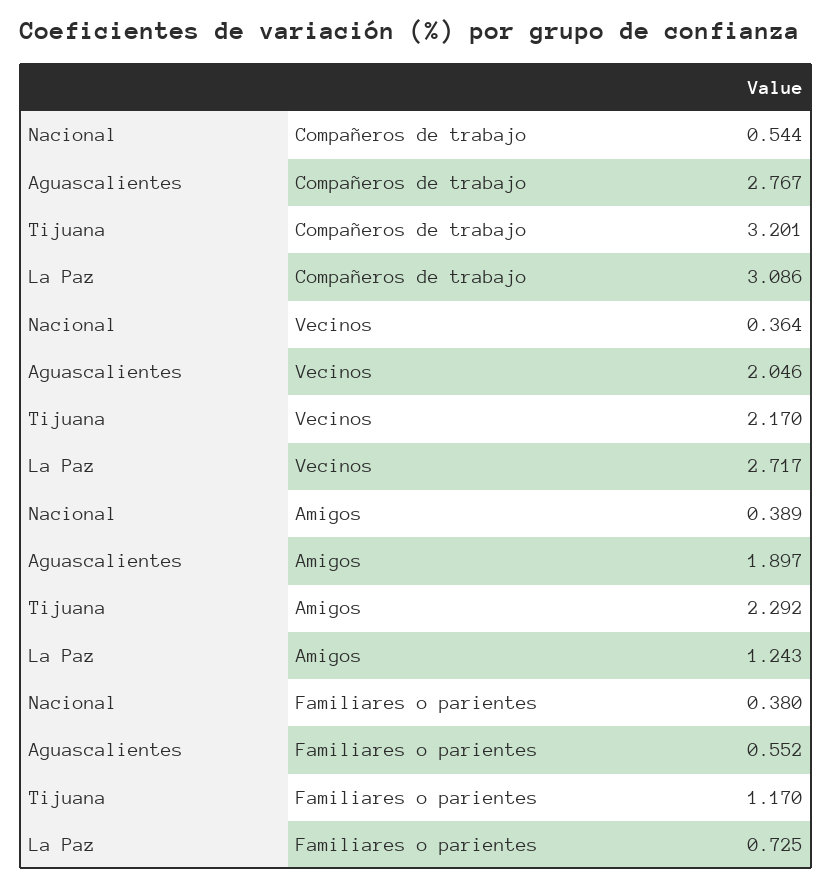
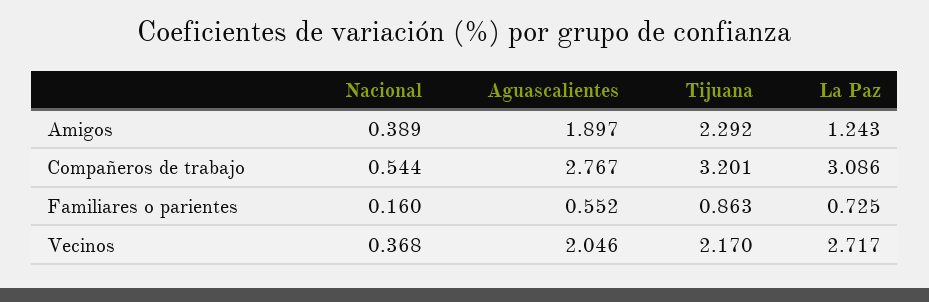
  {
    "Nacional": {
      "Compañeros de trabajo": 0.544,
-     "Vecinos": 0.364,
+     "Vecinos": 0.368,
      "Amigos": 0.389,
-     "Familiares o parientes": 0.38
+     "Familiares o parientes": 0.16
    },
    "Aguascalientes": {
      "Compañeros de trabajo": 2.767,
      "Vecinos": 2.046,
      "Amigos": 1.897,
      "Familiares o parientes": 0.552
    },
    "Tijuana": {
      "Compañeros de trabajo": 3.201,
      "Vecinos": 2.17,
      "Amigos": 2.292,
-     "Familiares o parientes": 1.17
+     "Familiares o parientes": 0.863
    },
    "La Paz": {
      "Compañeros de trabajo": 3.086,
      "Vecinos": 2.717,
      "Amigos": 1.243,
      "Familiares o parientes": 0.725
    }
  }

